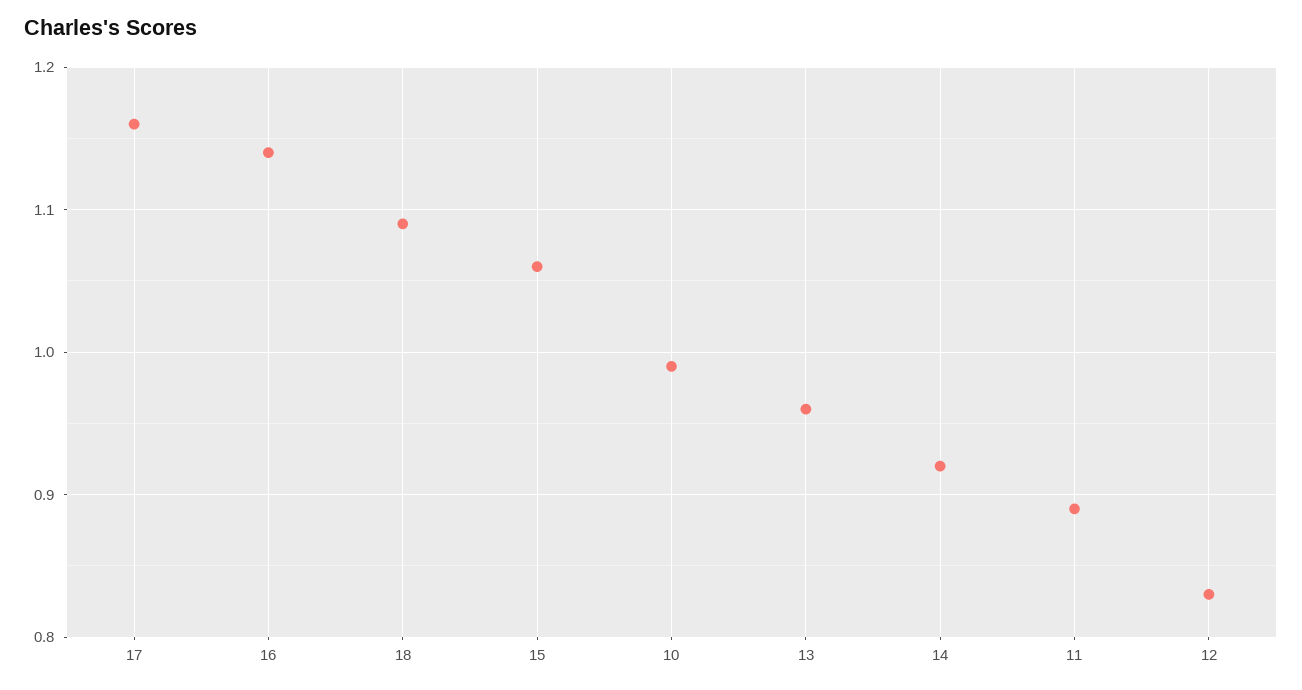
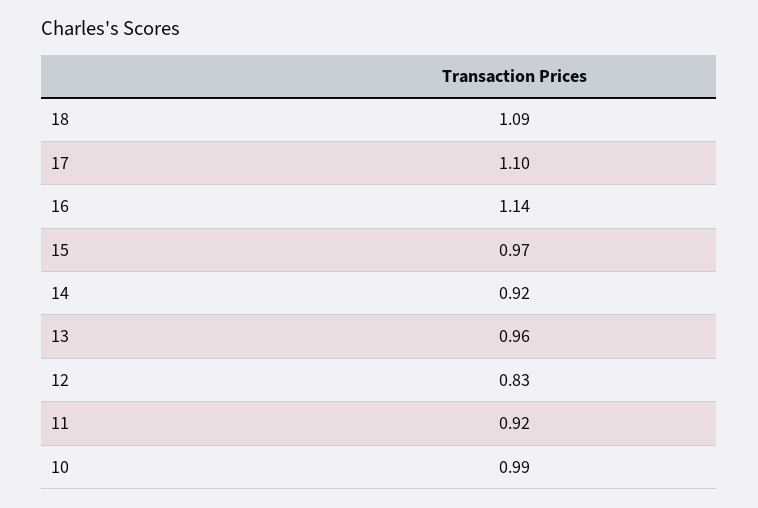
  {
-   "17": 1.16,
+   "17": 1.1,
    "16": 1.14,
    "18": 1.09,
-   "15": 1.06,
+   "15": 0.97,
    "10": 0.99,
    "13": 0.96,
    "14": 0.92,
-   "11": 0.89,
+   "11": 0.92,
    "12": 0.83
  }

